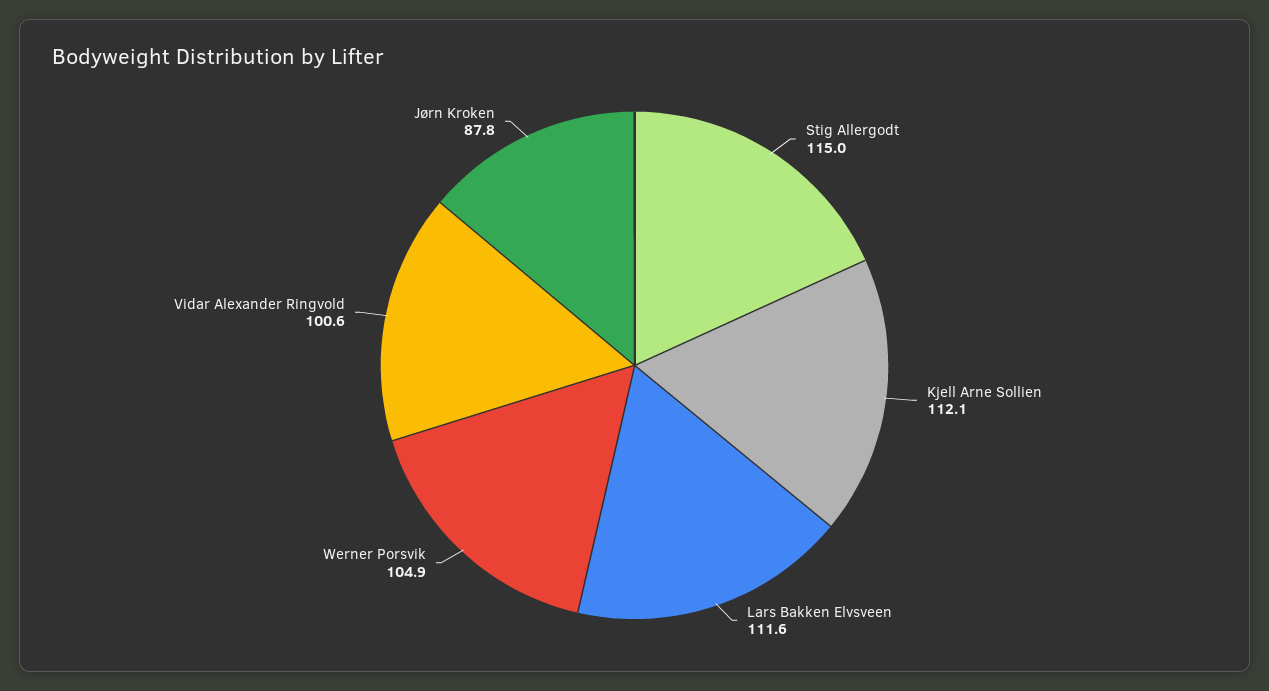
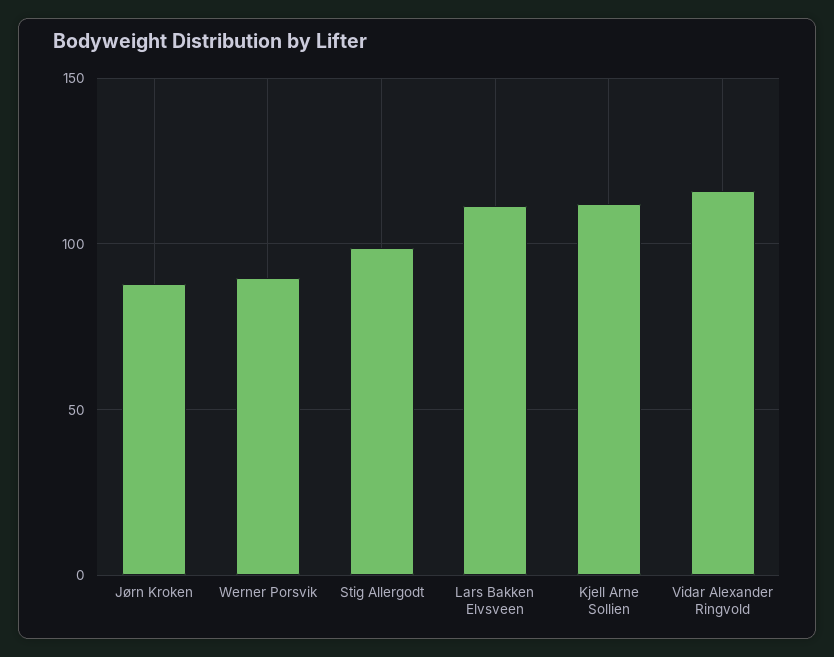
  {
-   "Stig Allergodt": 115,
+   "Stig Allergodt": 100,
    "Kjell Arne Sollien": 112.1,
    "Lars Bakken Elvsveen": 111.6,
-   "Werner Porsvik": 104.9,
+   "Werner Porsvik": 90,
-   "Vidar Alexander Ringvold": 100.6,
+   "Vidar Alexander Ringvold": 115,
    "Jørn Kroken": 87.8
  }

